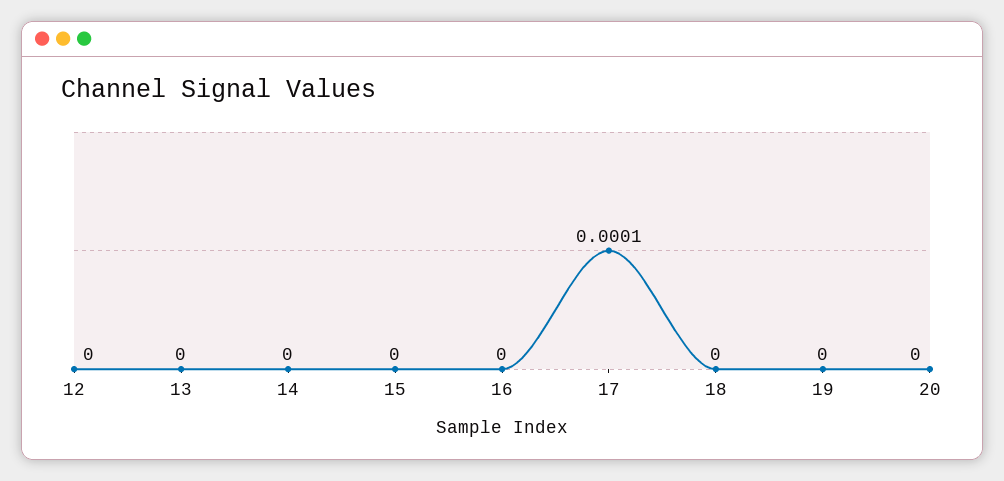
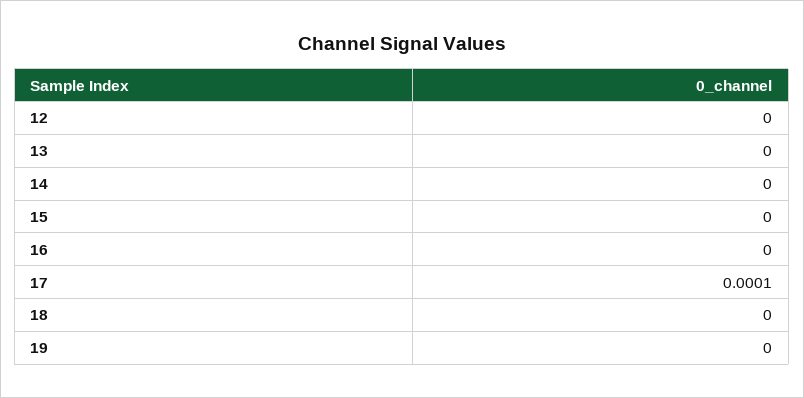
  {
    "12": 0,
    "13": 0,
    "14": 0,
    "15": 0,
    "16": 0,
    "17": 0.0001,
    "18": 0,
-   "19": 0,
+   "19": 0
-   "20": 0
  }

